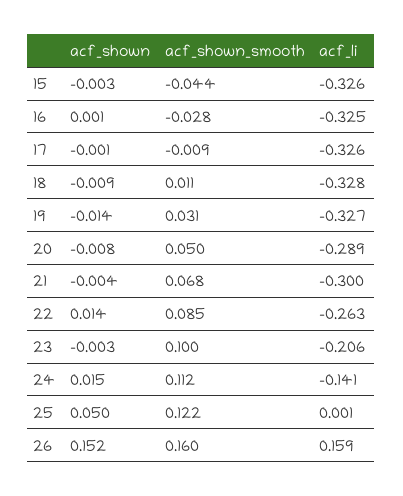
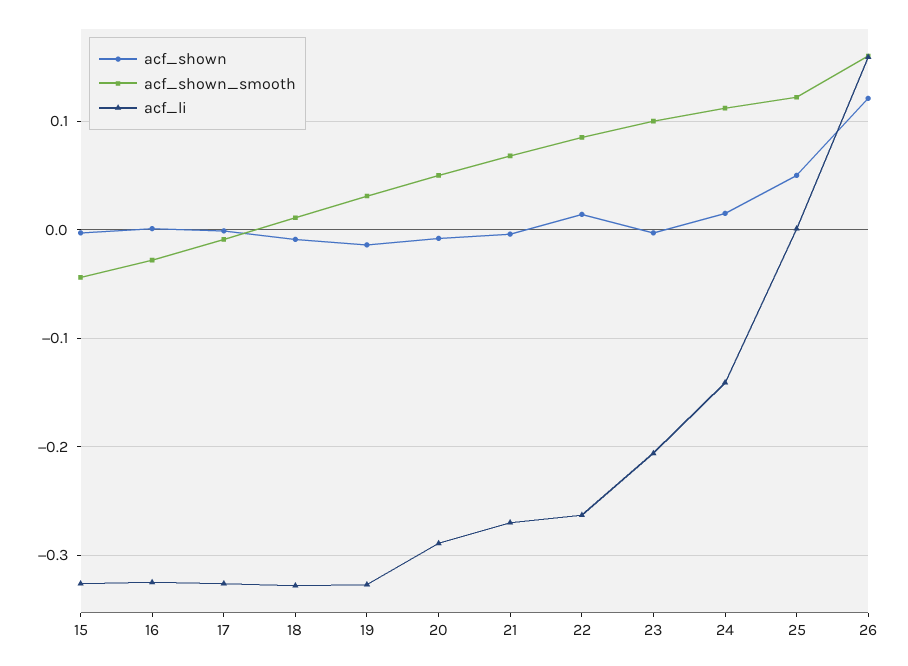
  {
    "acf_shown": {
      "15": -0.003,
      "16": 0.001,
      "17": -0.001,
      "18": -0.009,
      "19": -0.014,
      "20": -0.008,
      "21": -0.004,
      "22": 0.014,
      "23": -0.003,
      "24": 0.015,
      "25": 0.05,
-     "26": 0.152
+     "26": 0.12
    },
    "acf_shown_smooth": {
      "15": -0.044,
      "16": -0.028,
      "17": -0.009,
      "18": 0.011,
      "19": 0.031,
      "20": 0.05,
      "21": 0.068,
      "22": 0.085,
      "23": 0.1,
      "24": 0.112,
      "25": 0.122,
      "26": 0.16
    },
    "acf_li": {
      "15": -0.326,
      "16": -0.325,
      "17": -0.326,
      "18": -0.328,
      "19": -0.327,
      "20": -0.289,
-     "21": -0.3,
+     "21": -0.27,
      "22": -0.263,
      "23": -0.206,
      "24": -0.141,
      "25": 0.001,
      "26": 0.159
    }
  }

